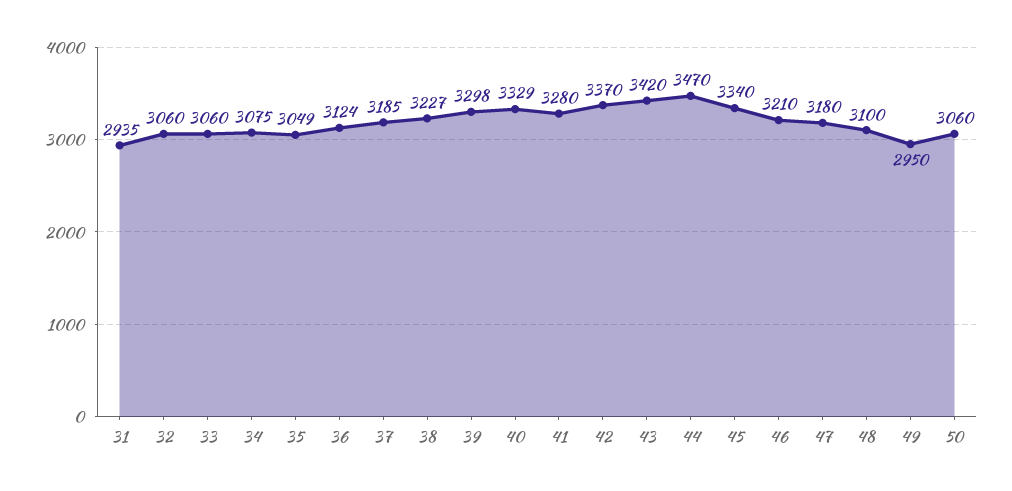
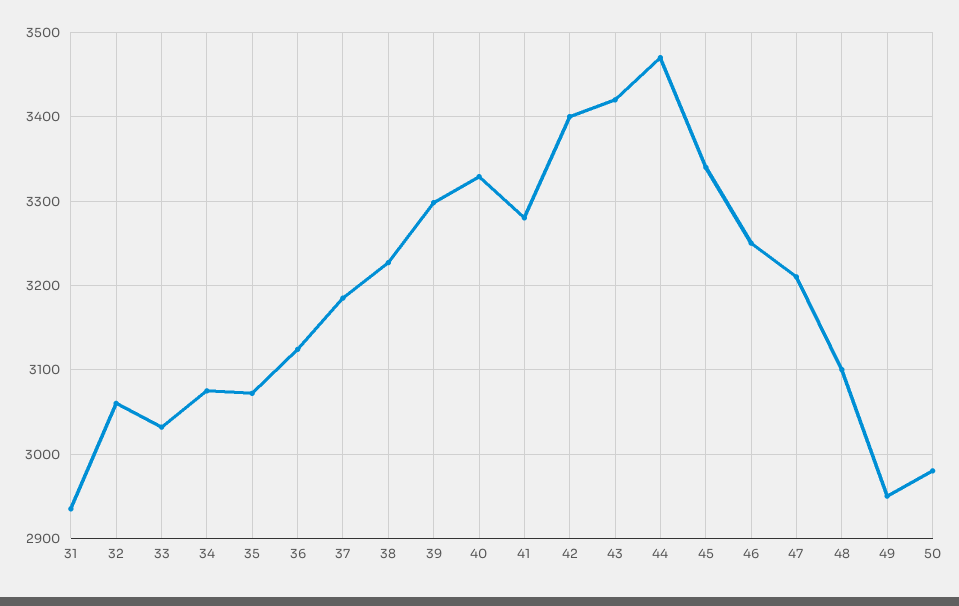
  {
    "31": 2935,
    "32": 3060,
-   "33": 3060,
+   "33": 3030,
    "34": 3075,
-   "35": 3049,
+   "35": 3070,
    "36": 3124,
    "37": 3185,
    "38": 3227,
    "39": 3298,
    "40": 3329,
    "41": 3280,
-   "42": 3370,
+   "42": 3400,
    "43": 3420,
    "44": 3470,
    "45": 3340,
-   "46": 3210,
+   "46": 3250,
-   "47": 3180,
+   "47": 3210,
    "48": 3100,
    "49": 2950,
-   "50": 3060
+   "50": 2980
  }

